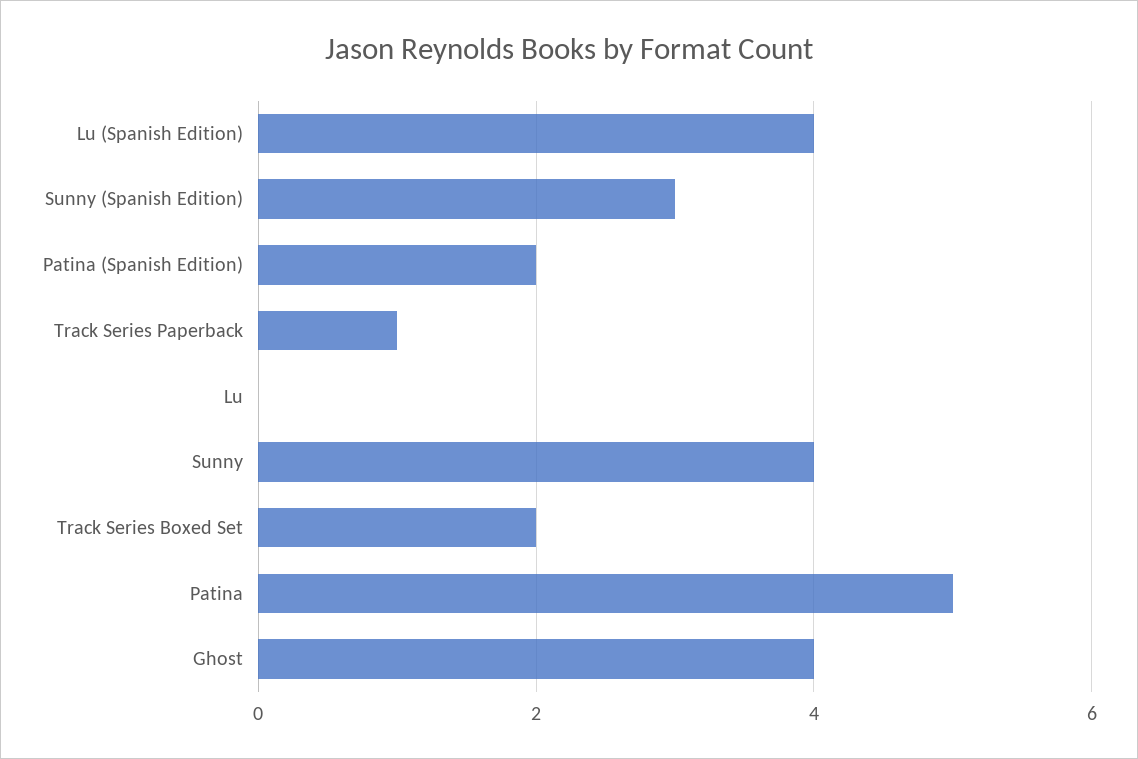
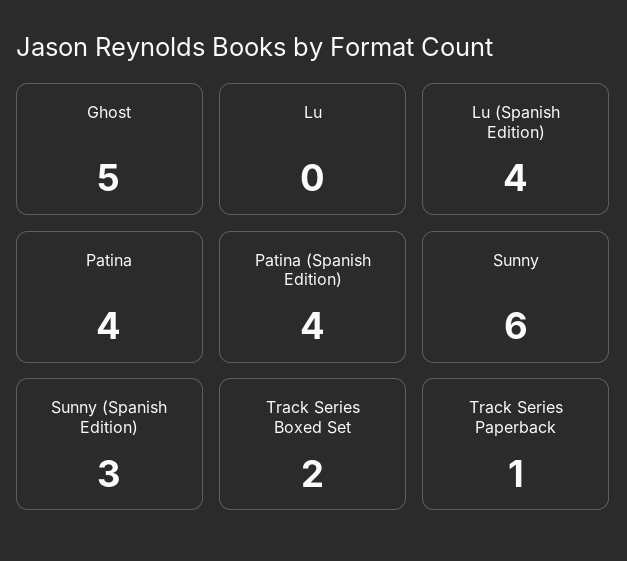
  {
    "Lu (Spanish Edition)": 4,
    "Sunny (Spanish Edition)": 3,
-   "Patina (Spanish Edition)": 2,
+   "Patina (Spanish Edition)": 4,
    "Track Series Paperback": 1,
    "Lu": 0,
-   "Sunny": 4,
+   "Sunny": 6,
    "Track Series Boxed Set": 2,
-   "Patina": 5,
+   "Patina": 4,
-   "Ghost": 4
+   "Ghost": 5
  }

